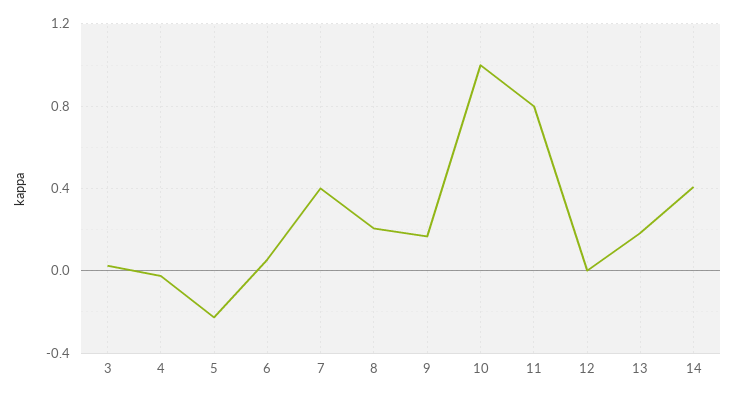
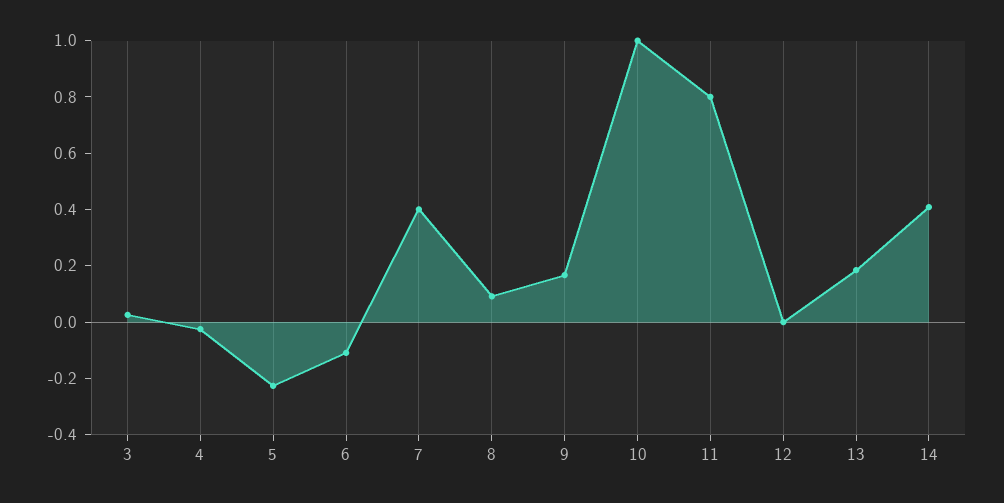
  {
    "3": 0.05,
    "4": -0.05,
    "5": -0.25,
-   "6": 0.05,
+   "6": -0.1,
    "7": 0.4,
-   "8": 0.2,
+   "8": 0.1,
    "9": 0.15,
    "10": 1,
    "11": 0.8,
    "12": 0,
    "13": 0.2,
    "14": 0.4
  }

